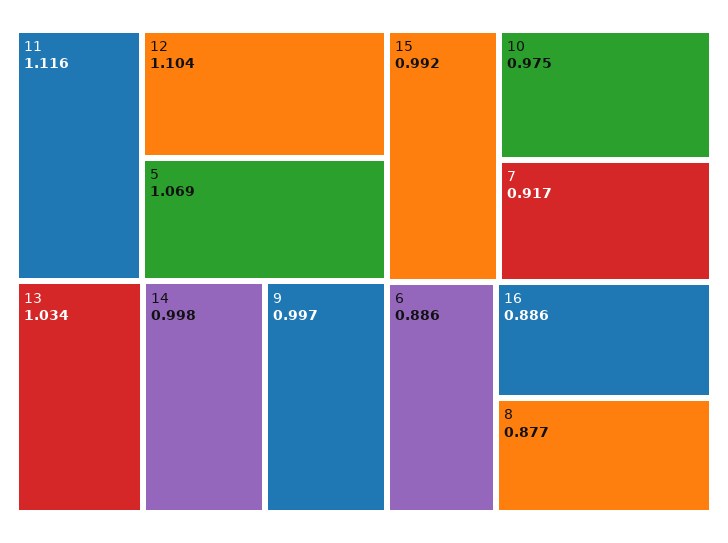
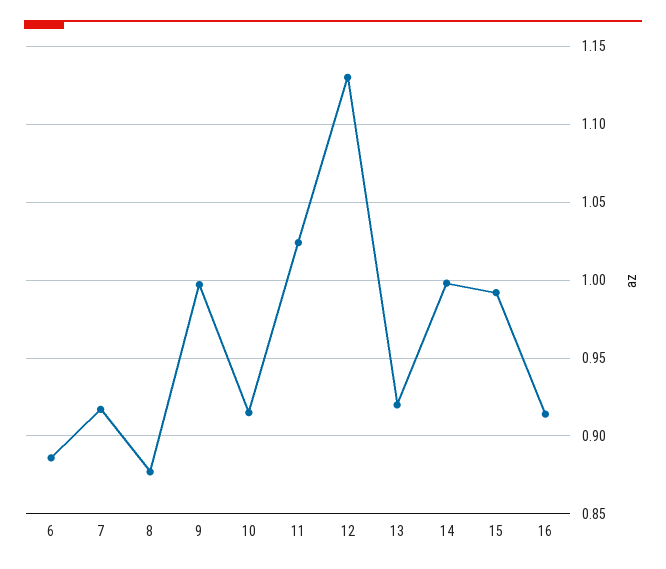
  {
-   "11": 1.116,
+   "11": 1.025,
-   "12": 1.104,
+   "12": 1.13,
-   "5": 1.069,
-   "13": 1.034,
+   "13": 0.92,
    "14": 0.998,
    "9": 0.997,
    "15": 0.992,
-   "10": 0.975,
+   "10": 0.915,
    "7": 0.917,
    "6": 0.886,
-   "16": 0.886,
+   "16": 0.915,
    "8": 0.877
  }

